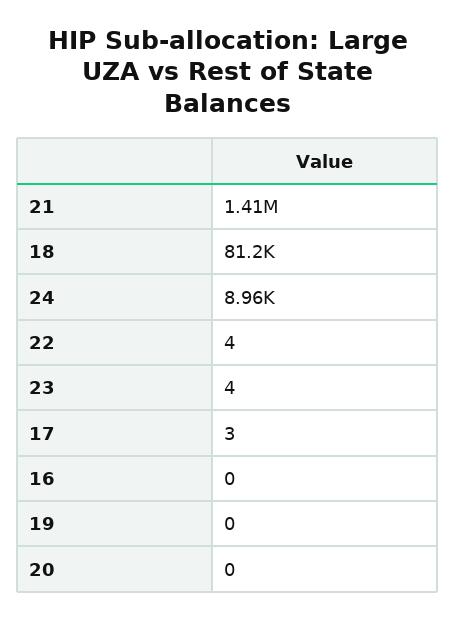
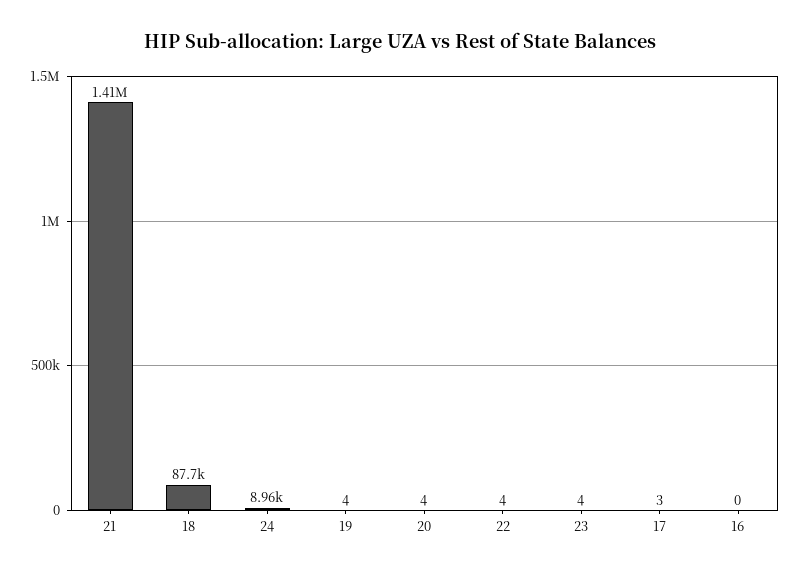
  {
    "21": 1410000,
-   "18": 81200,
+   "18": 87700,
    "24": 8960,
    "22": 4,
    "23": 4,
    "17": 3,
    "16": 0,
-   "19": 0,
+   "19": 4,
-   "20": 0
+   "20": 4
  }

